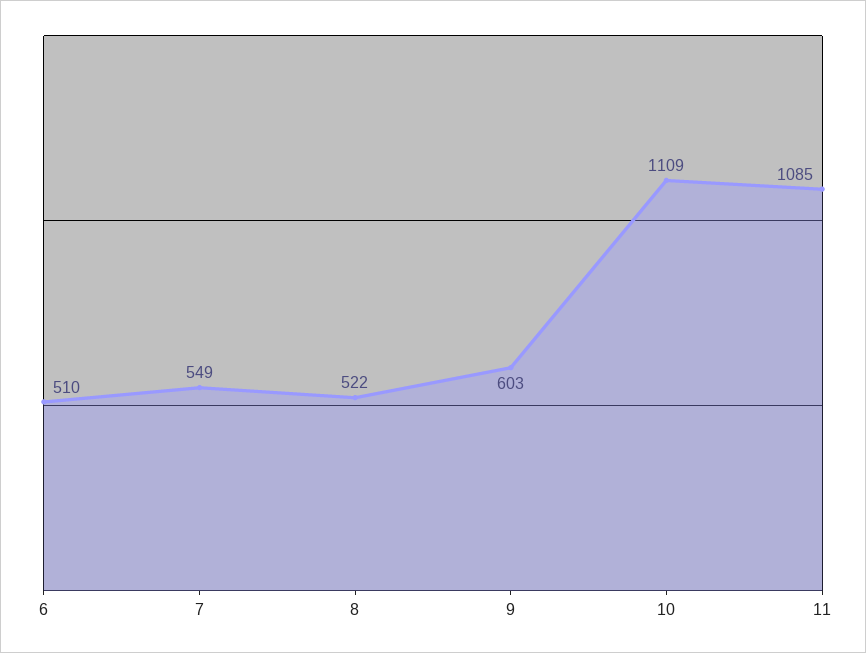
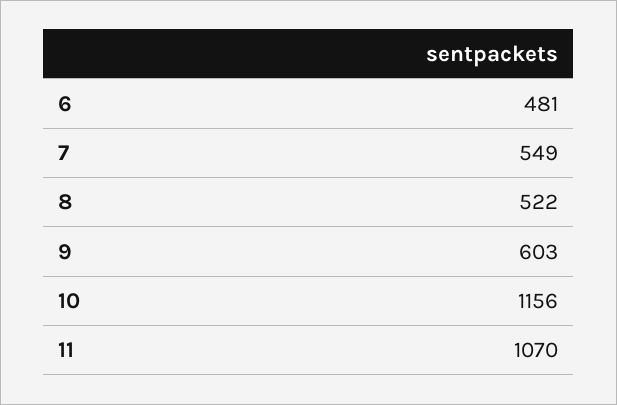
  {
-   "6": 510,
+   "6": 481,
    "7": 549,
    "8": 522,
    "9": 603,
-   "10": 1109,
+   "10": 1156,
-   "11": 1085
+   "11": 1070
  }

